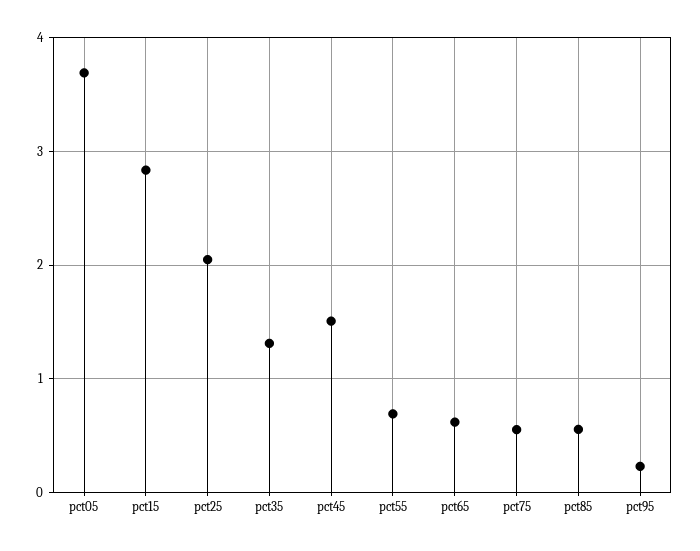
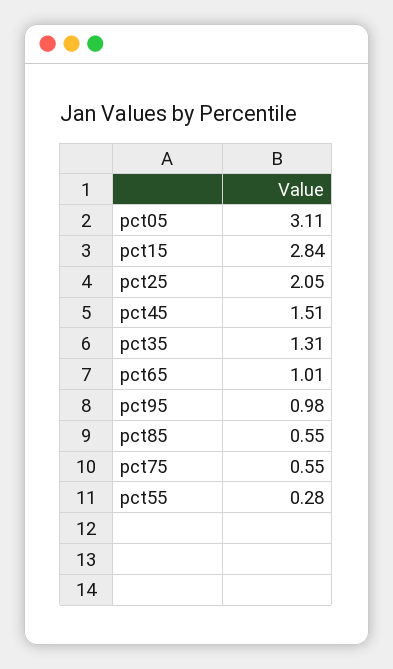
  {
-   "pct05": 3.7,
+   "pct05": 3.11,
    "pct15": 2.84,
    "pct25": 2.05,
    "pct35": 1.31,
    "pct45": 1.51,
-   "pct55": 0.7,
+   "pct55": 0.28,
-   "pct65": 0.6,
+   "pct65": 1.01,
    "pct75": 0.55,
    "pct85": 0.55,
-   "pct95": 0.2
+   "pct95": 0.98
  }

